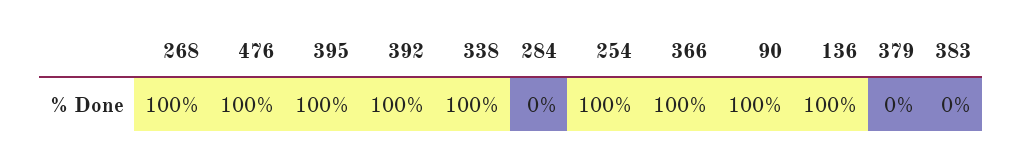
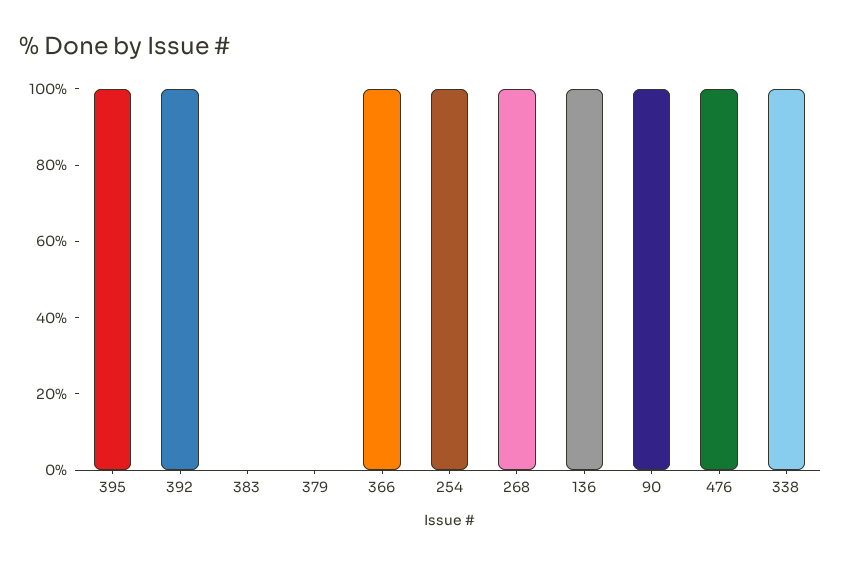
  {
    "268": 100,
    "476": 100,
    "395": 100,
    "392": 100,
    "338": 100,
-   "284": 0,
    "254": 100,
    "366": 100,
    "90": 100,
    "136": 100,
    "379": 0,
    "383": 0
  }

